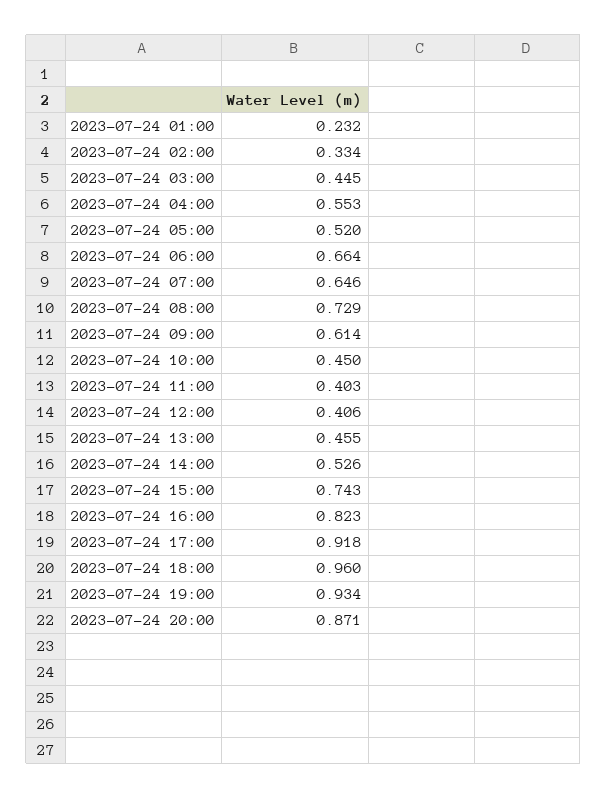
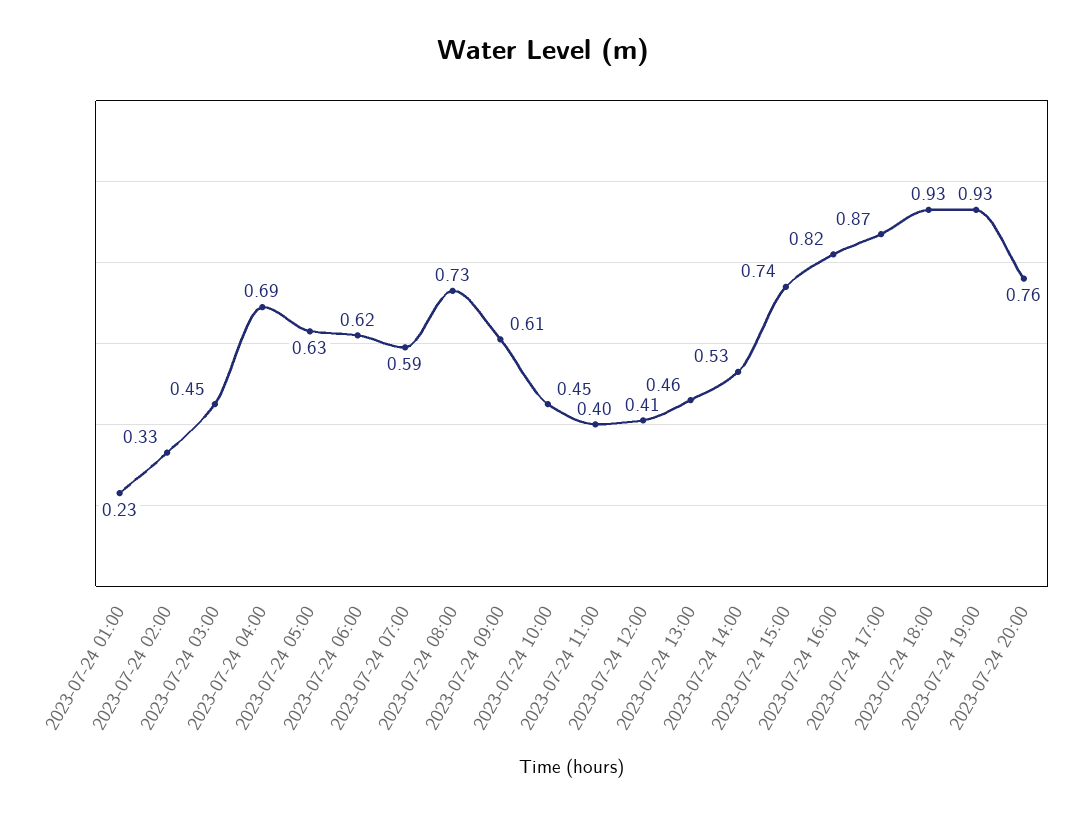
  {
    "2023-07-24 01:00": 0.232,
    "2023-07-24 02:00": 0.334,
    "2023-07-24 03:00": 0.445,
-   "2023-07-24 04:00": 0.553,
+   "2023-07-24 04:00": 0.69,
-   "2023-07-24 05:00": 0.52,
+   "2023-07-24 05:00": 0.63,
-   "2023-07-24 06:00": 0.664,
+   "2023-07-24 06:00": 0.62,
-   "2023-07-24 07:00": 0.646,
+   "2023-07-24 07:00": 0.59,
    "2023-07-24 08:00": 0.729,
    "2023-07-24 09:00": 0.614,
    "2023-07-24 10:00": 0.45,
    "2023-07-24 11:00": 0.403,
    "2023-07-24 12:00": 0.406,
    "2023-07-24 13:00": 0.455,
    "2023-07-24 14:00": 0.526,
    "2023-07-24 15:00": 0.743,
    "2023-07-24 16:00": 0.823,
-   "2023-07-24 17:00": 0.918,
+   "2023-07-24 17:00": 0.87,
-   "2023-07-24 18:00": 0.96,
+   "2023-07-24 18:00": 0.93,
    "2023-07-24 19:00": 0.934,
-   "2023-07-24 20:00": 0.871
+   "2023-07-24 20:00": 0.76
  }

